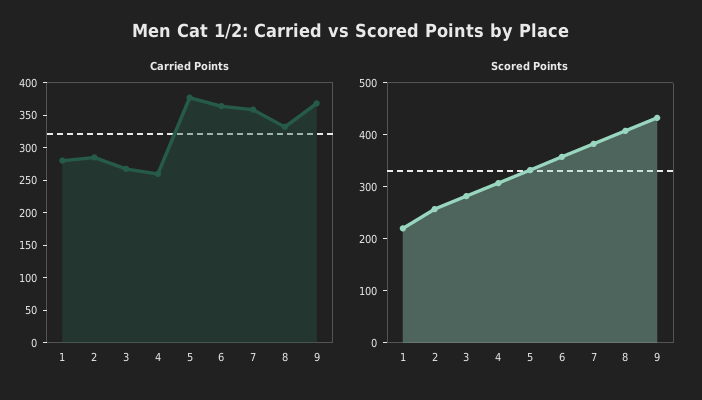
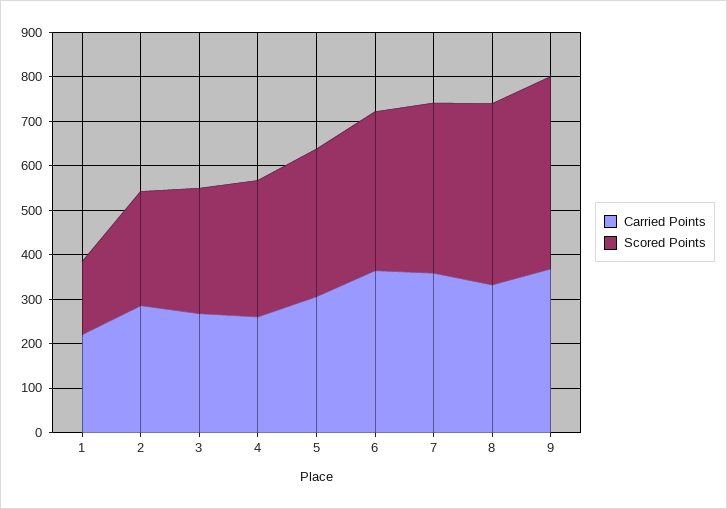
  {
    "Carried Points": {
-     "1": 275,
+     "1": 220,
      "2": 280,
      "3": 260,
      "4": 260,
-     "5": 375,
+     "5": 300,
      "6": 360,
      "7": 360,
      "8": 340,
      "9": 360
    },
    "Scored Points": {
-     "1": 220,
+     "1": 160,
      "2": 260,
      "3": 280,
      "4": 300,
      "5": 340,
      "6": 360,
      "7": 380,
      "8": 400,
      "9": 440
    }
  }

